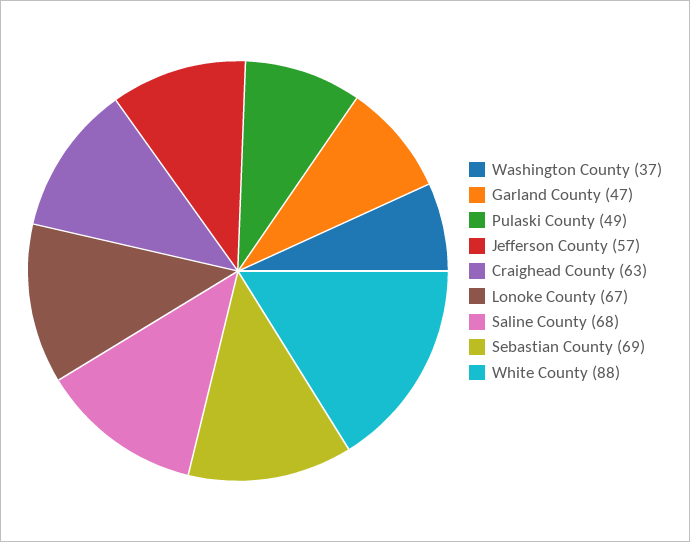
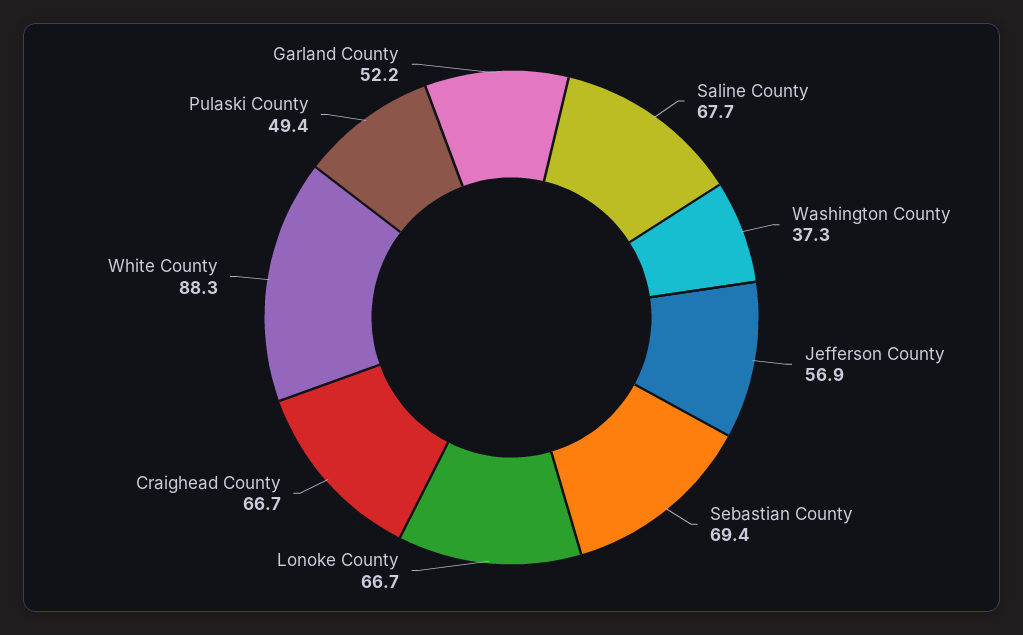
  {
    "Washington County": 37.3,
-   "Garland County": 47,
+   "Garland County": 52.2,
    "Pulaski County": 49.4,
    "Jefferson County": 56.9,
-   "Craighead County": 63,
+   "Craighead County": 66.7,
    "Lonoke County": 66.7,
    "Saline County": 67.7,
    "Sebastian County": 69.4,
    "White County": 88.3
  }

